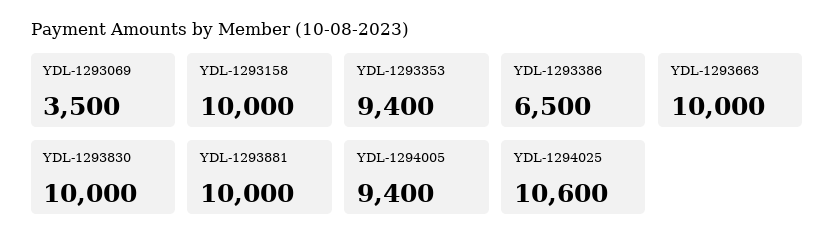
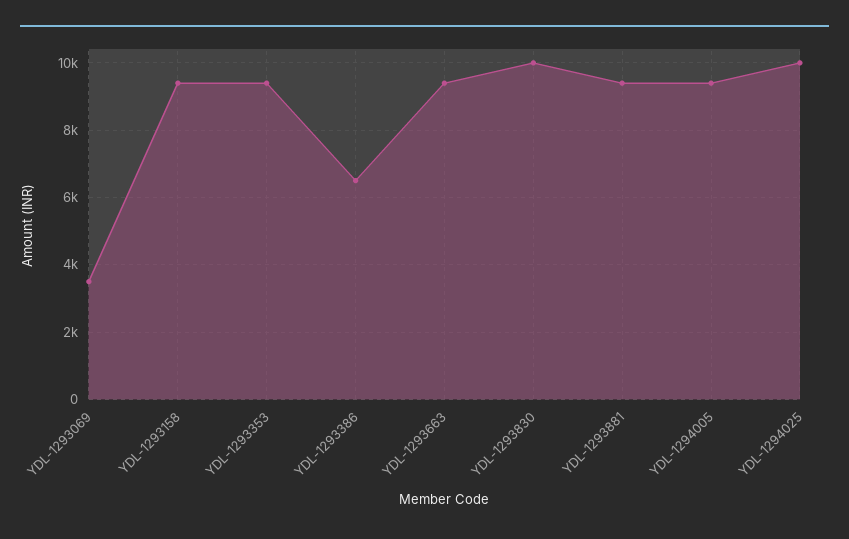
  {
    "YDL-1293069": 3500,
-   "YDL-1293158": 10000,
+   "YDL-1293158": 9400,
    "YDL-1293353": 9400,
    "YDL-1293386": 6500,
-   "YDL-1293663": 10000,
+   "YDL-1293663": 9400,
    "YDL-1293830": 10000,
-   "YDL-1293881": 10000,
+   "YDL-1293881": 9400,
    "YDL-1294005": 9400,
-   "YDL-1294025": 10600
+   "YDL-1294025": 10000
  }

